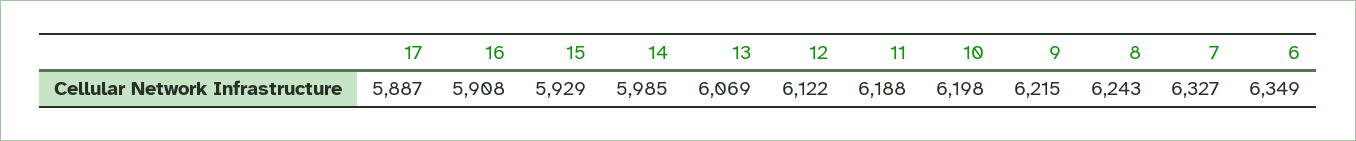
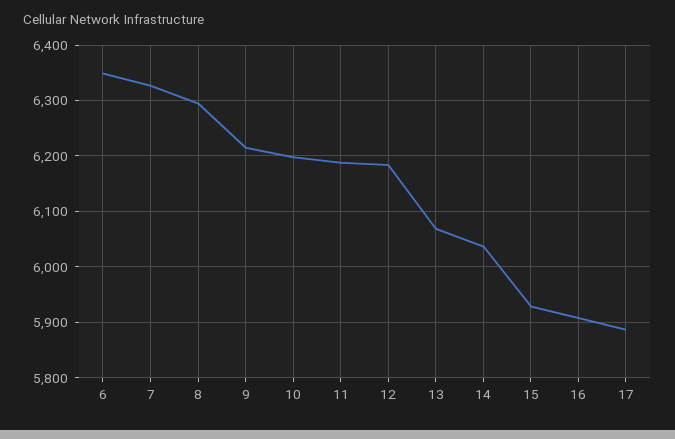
  {
    "17": 5887,
    "16": 5908,
    "15": 5929,
-   "14": 5985,
+   "14": 6040,
    "13": 6069,
-   "12": 6122,
+   "12": 6180,
    "11": 6188,
    "10": 6198,
    "9": 6215,
-   "8": 6243,
+   "8": 6300,
    "7": 6327,
    "6": 6349
  }

